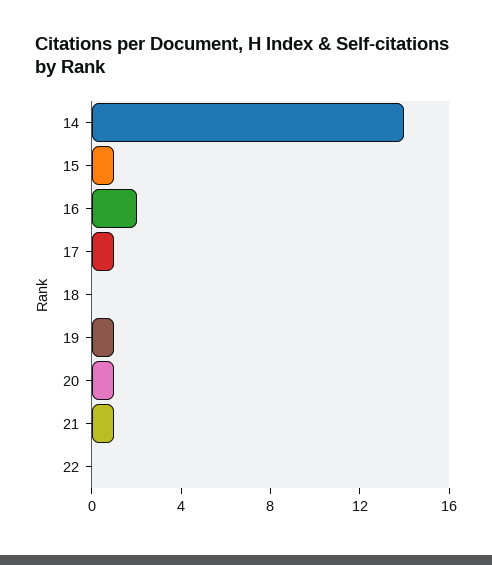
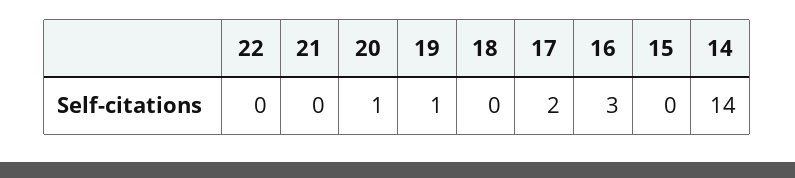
  {
    "14": 14,
-   "15": 1,
+   "15": 0,
-   "16": 2,
+   "16": 3,
-   "17": 1,
+   "17": 2,
    "18": 0,
    "19": 1,
    "20": 1,
-   "21": 1,
+   "21": 0,
    "22": 0
  }

